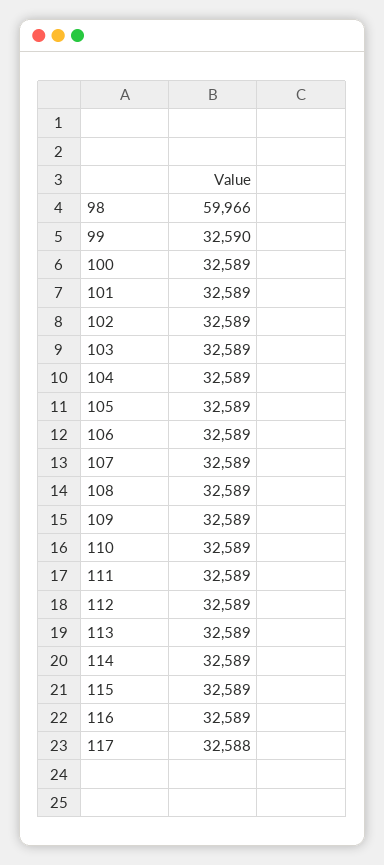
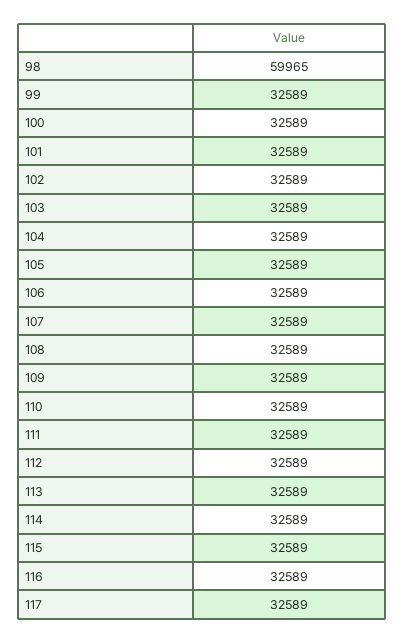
  {
-   "98": 59966,
+   "98": 59965,
-   "99": 32590,
+   "99": 32589,
    "100": 32589,
    "101": 32589,
    "102": 32589,
    "103": 32589,
    "104": 32589,
    "105": 32589,
    "106": 32589,
    "107": 32589,
    "108": 32589,
    "109": 32589,
    "110": 32589,
    "111": 32589,
    "112": 32589,
    "113": 32589,
    "114": 32589,
    "115": 32589,
    "116": 32589,
-   "117": 32588
+   "117": 32589
  }

